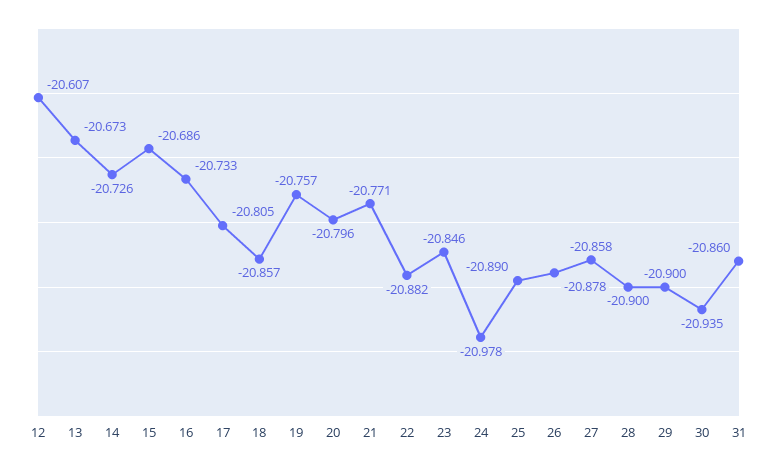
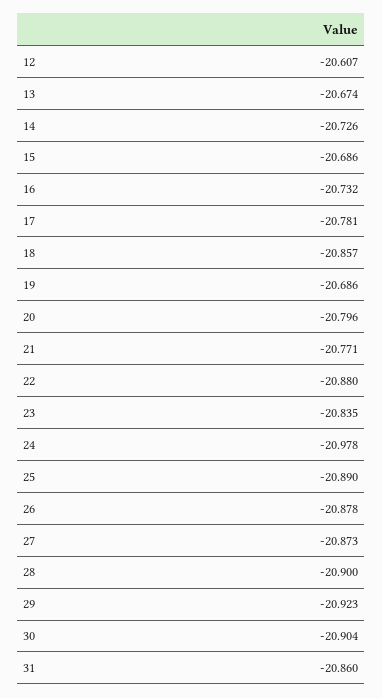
  {
    "12": -20.607,
-   "13": -20.673,
+   "13": -20.674,
    "14": -20.726,
    "15": -20.686,
-   "16": -20.733,
+   "16": -20.732,
-   "17": -20.805,
+   "17": -20.781,
    "18": -20.857,
-   "19": -20.757,
+   "19": -20.686,
    "20": -20.796,
    "21": -20.771,
-   "22": -20.882,
+   "22": -20.88,
-   "23": -20.846,
+   "23": -20.835,
    "24": -20.978,
    "25": -20.89,
    "26": -20.878,
-   "27": -20.858,
+   "27": -20.873,
    "28": -20.9,
-   "29": -20.9,
+   "29": -20.923,
-   "30": -20.935,
+   "30": -20.904,
    "31": -20.86
  }

